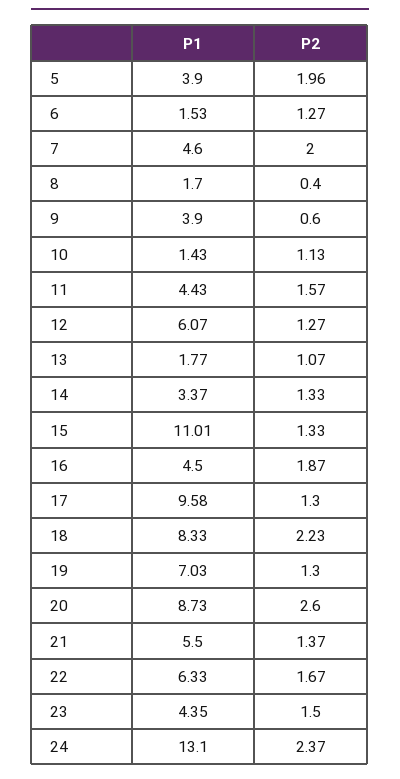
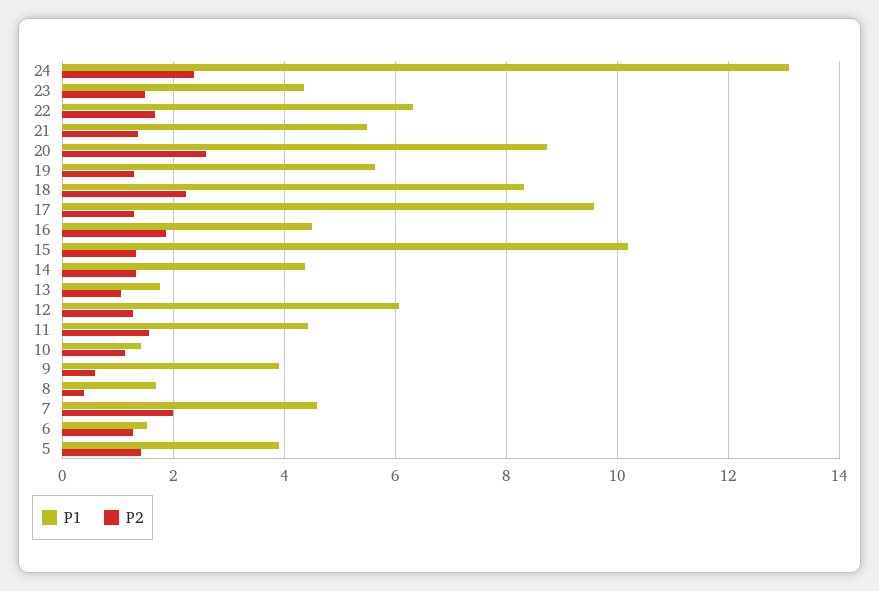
  {
    "P1": {
      "5": 3.9,
      "6": 1.53,
      "7": 4.6,
      "8": 1.7,
      "9": 3.9,
      "10": 1.43,
      "11": 4.43,
      "12": 6.07,
      "13": 1.77,
-     "14": 3.37,
+     "14": 4.4,
-     "15": 11.01,
+     "15": 10.2,
      "16": 4.5,
      "17": 9.58,
      "18": 8.33,
-     "19": 7.03,
+     "19": 5.6,
      "20": 8.73,
      "21": 5.5,
      "22": 6.33,
      "23": 4.35,
      "24": 13.1
    },
    "P2": {
-     "5": 1.96,
+     "5": 1.4,
      "6": 1.27,
      "7": 2,
      "8": 0.4,
      "9": 0.6,
      "10": 1.13,
      "11": 1.57,
      "12": 1.27,
      "13": 1.07,
      "14": 1.33,
      "15": 1.33,
      "16": 1.87,
      "17": 1.3,
      "18": 2.23,
      "19": 1.3,
      "20": 2.6,
      "21": 1.37,
      "22": 1.67,
      "23": 1.5,
      "24": 2.37
    }
  }

